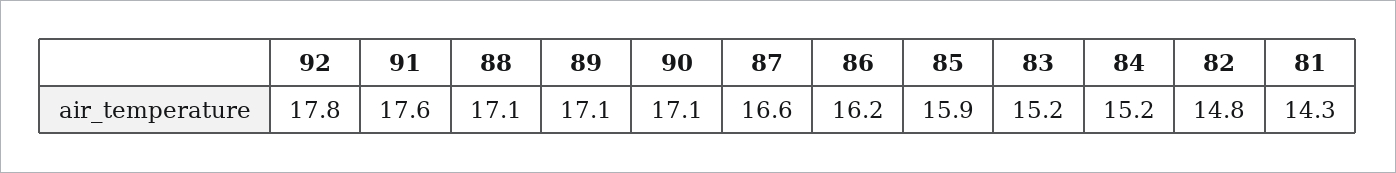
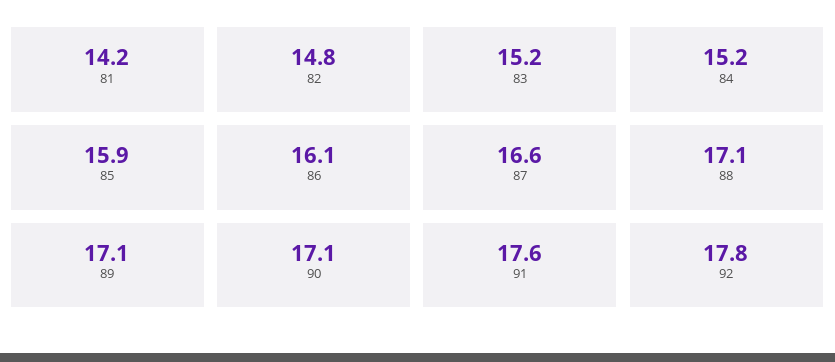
  {
    "92": 17.8,
    "91": 17.6,
    "88": 17.1,
    "89": 17.1,
    "90": 17.1,
    "87": 16.6,
-   "86": 16.2,
+   "86": 16.1,
    "85": 15.9,
    "83": 15.2,
    "84": 15.2,
    "82": 14.8,
-   "81": 14.3
+   "81": 14.2
  }

